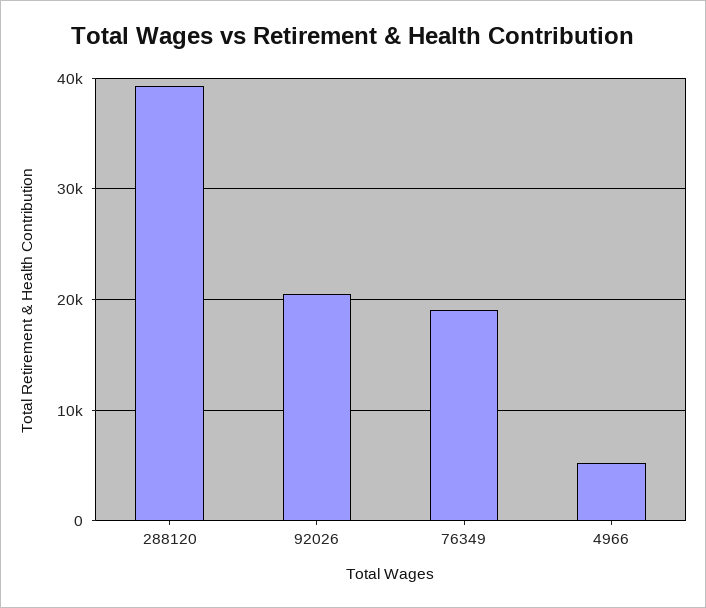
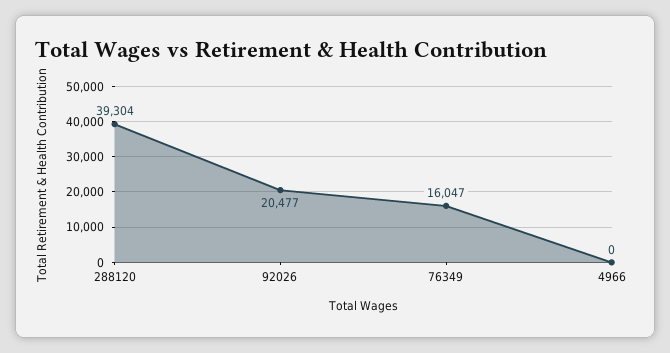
  {
    "288120": 39304,
    "92026": 20477,
-   "76349": 19000,
+   "76349": 16047,
-   "4966": 5000
+   "4966": 0
  }

